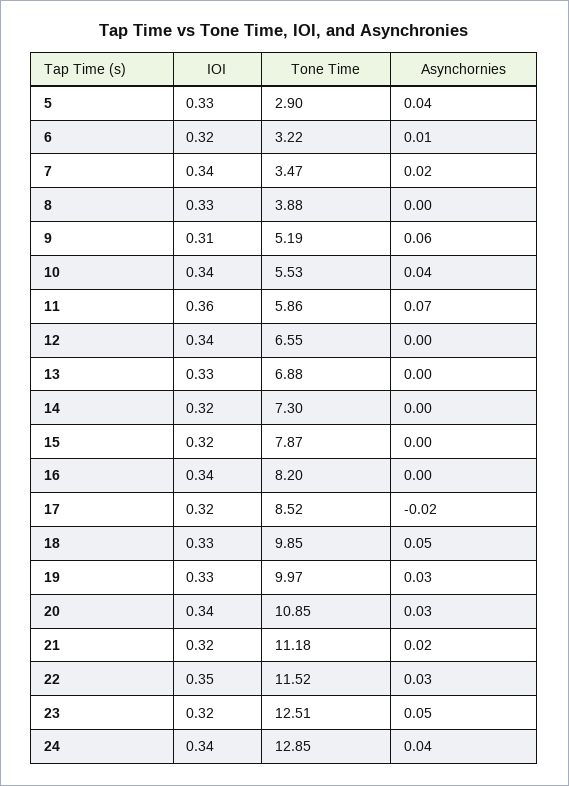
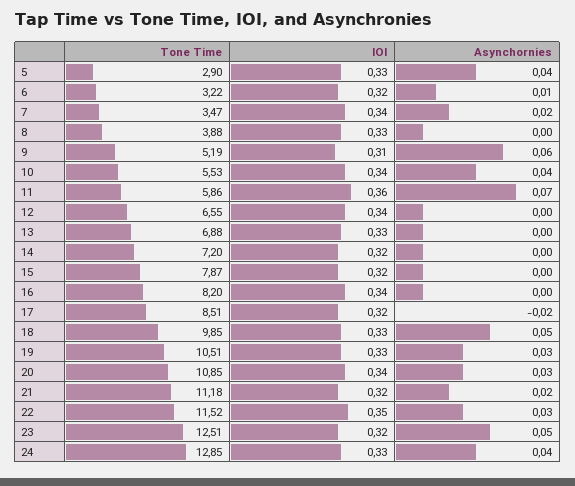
  {
    "IOI": {
      "5": 0.33,
      "6": 0.32,
      "7": 0.34,
      "8": 0.33,
      "9": 0.31,
      "10": 0.34,
      "11": 0.36,
      "12": 0.34,
      "13": 0.33,
      "14": 0.32,
      "15": 0.32,
      "16": 0.34,
      "17": 0.32,
      "18": 0.33,
      "19": 0.33,
      "20": 0.34,
      "21": 0.32,
      "22": 0.35,
      "23": 0.32,
-     "24": 0.34
+     "24": 0.33
    },
    "Tone Time": {
      "5": 2.9,
      "6": 3.22,
      "7": 3.47,
      "8": 3.88,
      "9": 5.19,
      "10": 5.53,
      "11": 5.86,
      "12": 6.55,
      "13": 6.88,
-     "14": 7.3,
+     "14": 7.2,
      "15": 7.87,
      "16": 8.2,
-     "17": 8.52,
+     "17": 8.51,
      "18": 9.85,
-     "19": 9.97,
+     "19": 10.51,
      "20": 10.85,
      "21": 11.18,
      "22": 11.52,
      "23": 12.51,
      "24": 12.85
    },
    "Asynchornies": {
      "5": 0.04,
      "6": 0.01,
      "7": 0.02,
      "8": 0,
      "9": 0.06,
      "10": 0.04,
      "11": 0.07,
      "12": 0,
      "13": 0,
      "14": 0,
      "15": 0,
      "16": 0,
      "17": -0.02,
      "18": 0.05,
      "19": 0.03,
      "20": 0.03,
      "21": 0.02,
      "22": 0.03,
      "23": 0.05,
      "24": 0.04
    }
  }

